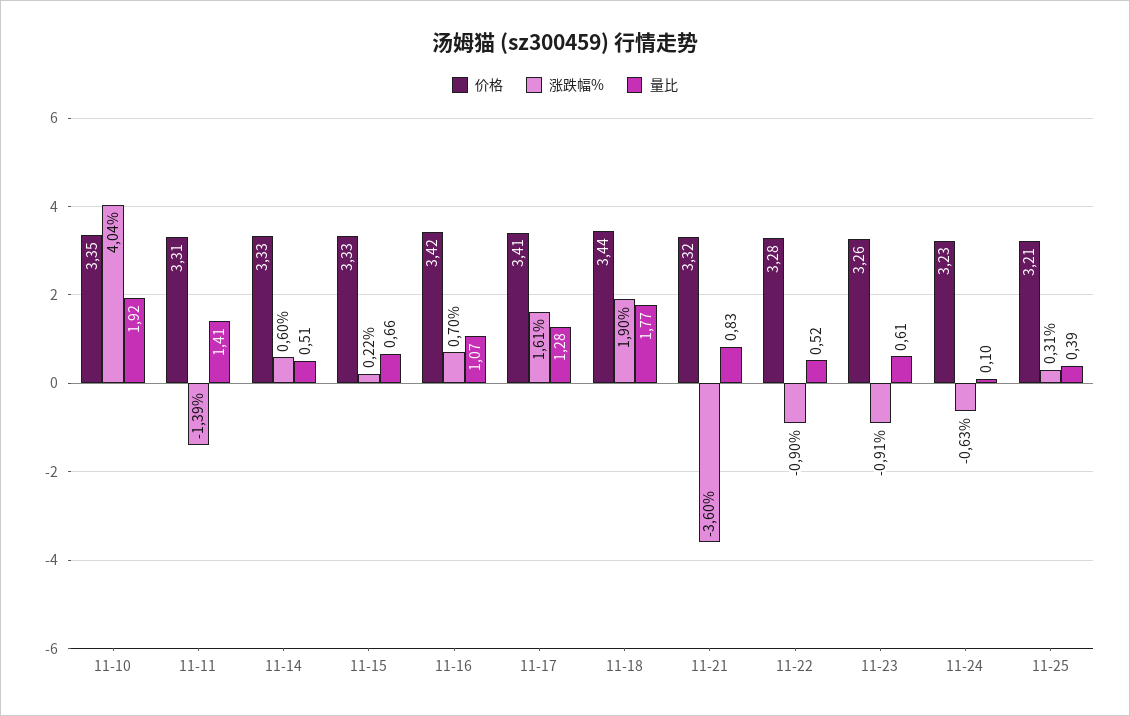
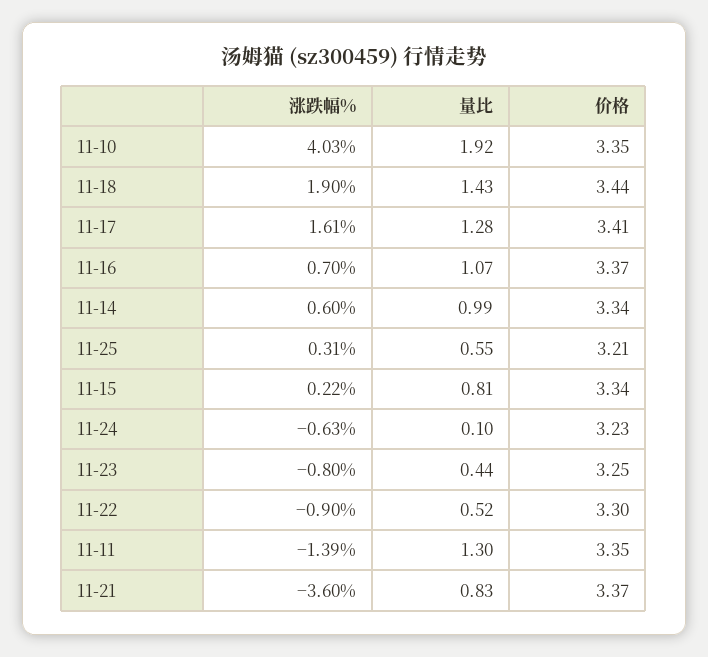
  {
    "价格": {
      "11-10": 3.35,
-     "11-11": 3.31,
+     "11-11": 3.35,
-     "11-14": 3.33,
+     "11-14": 3.34,
-     "11-15": 3.33,
+     "11-15": 3.34,
-     "11-16": 3.42,
+     "11-16": 3.37,
      "11-17": 3.41,
      "11-18": 3.44,
-     "11-21": 3.32,
+     "11-21": 3.37,
-     "11-22": 3.28,
+     "11-22": 3.3,
-     "11-23": 3.26,
+     "11-23": 3.25,
      "11-24": 3.23,
      "11-25": 3.21
    },
    "涨跌幅%": {
-     "11-10": 4.04,
+     "11-10": 4.03,
      "11-11": -1.39,
      "11-14": 0.6,
      "11-15": 0.22,
      "11-16": 0.7,
      "11-17": 1.61,
      "11-18": 1.9,
      "11-21": -3.6,
      "11-22": -0.9,
-     "11-23": -0.91,
+     "11-23": -0.8,
      "11-24": -0.63,
      "11-25": 0.31
    },
    "量比": {
      "11-10": 1.92,
-     "11-11": 1.41,
+     "11-11": 1.3,
-     "11-14": 0.51,
+     "11-14": 0.99,
-     "11-15": 0.66,
+     "11-15": 0.81,
      "11-16": 1.07,
      "11-17": 1.28,
-     "11-18": 1.77,
+     "11-18": 1.43,
      "11-21": 0.83,
      "11-22": 0.52,
-     "11-23": 0.61,
+     "11-23": 0.44,
      "11-24": 0.1,
-     "11-25": 0.39
+     "11-25": 0.55
    }
  }

